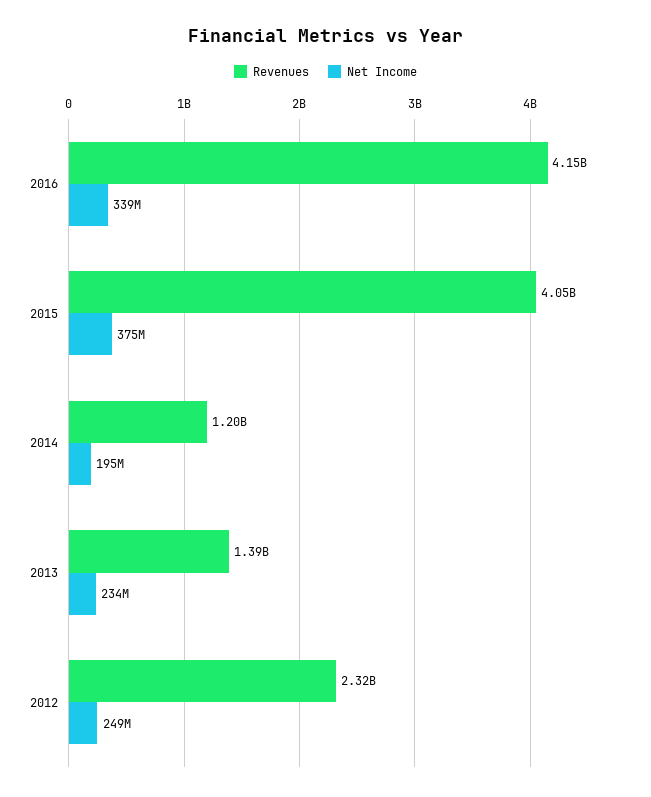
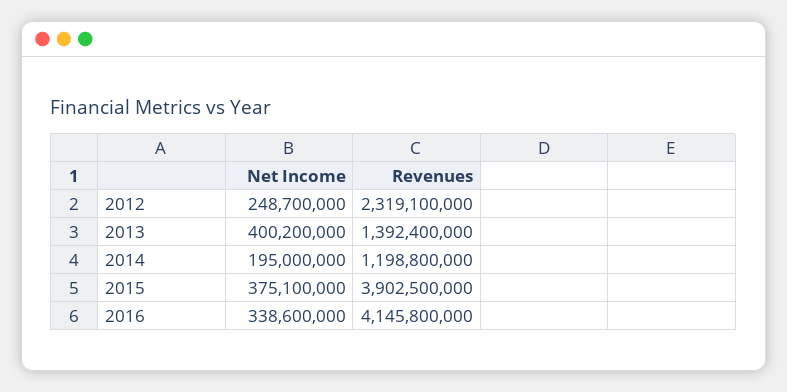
  {
    "Revenues": {
      "2016": 4145800000,
-     "2015": 4050000000,
+     "2015": 3902500000,
      "2014": 1198800000,
      "2013": 1392400000,
      "2012": 2319100000
    },
    "Net Income": {
      "2016": 338600000,
      "2015": 375100000,
      "2014": 195000000,
-     "2013": 234000000,
+     "2013": 400200000,
      "2012": 248700000
    }
  }

